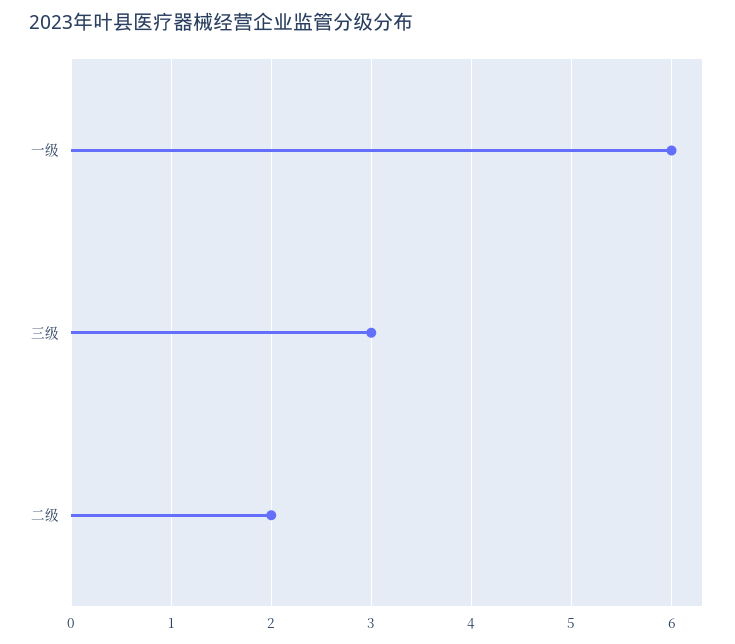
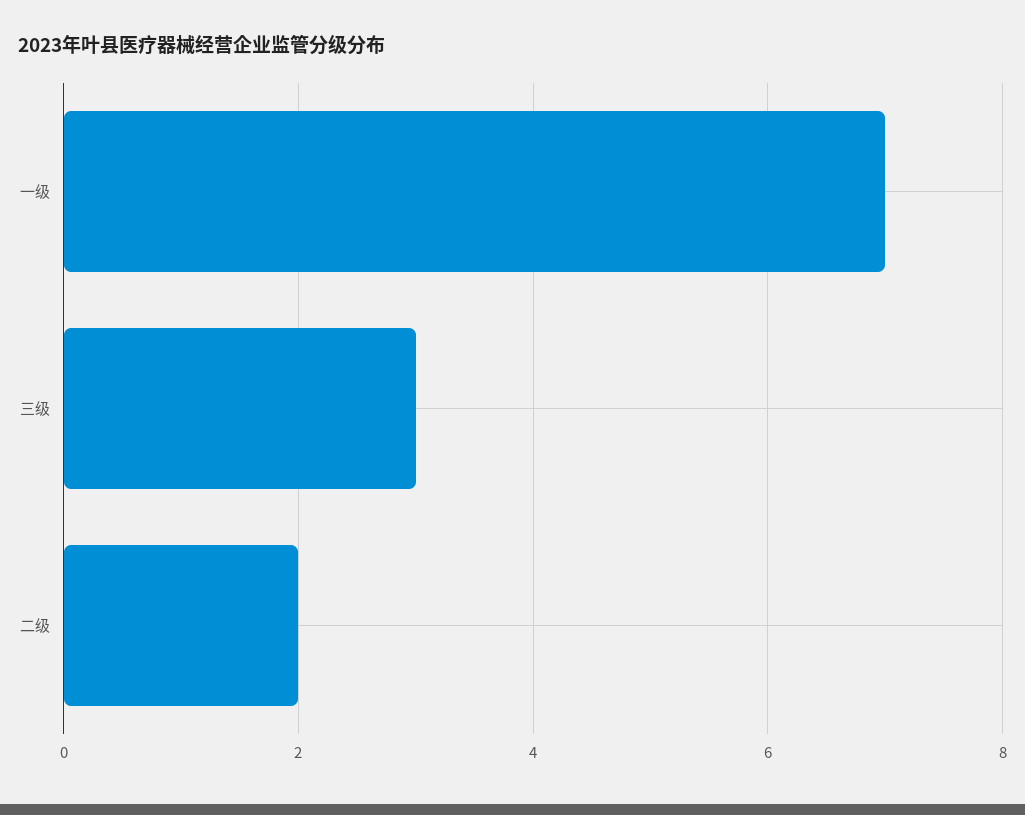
  {
-   "一级": 6,
+   "一级": 7,
    "三级": 3,
    "二级": 2
  }

